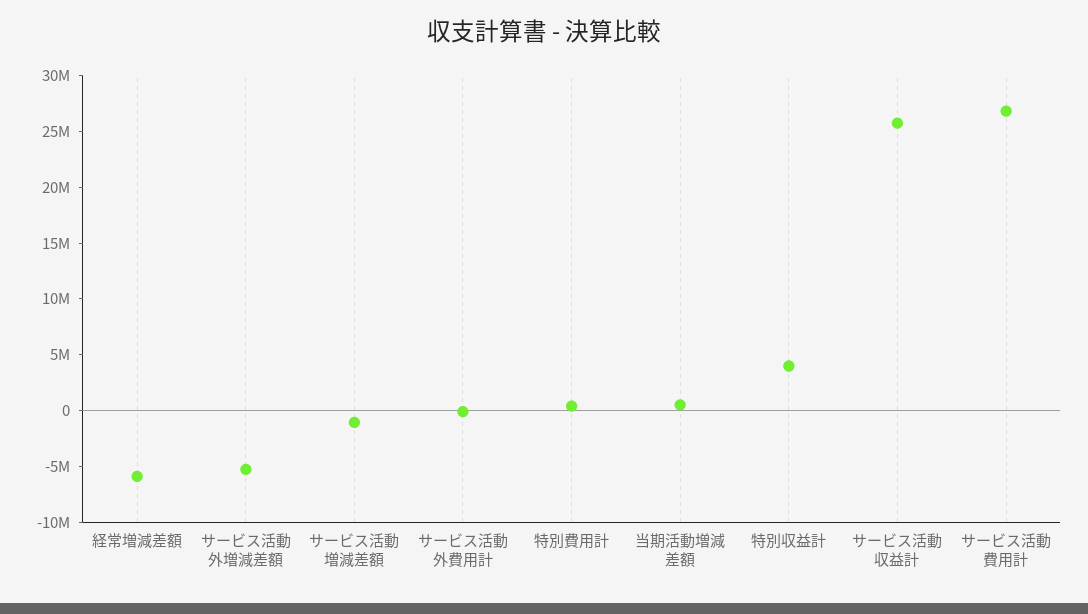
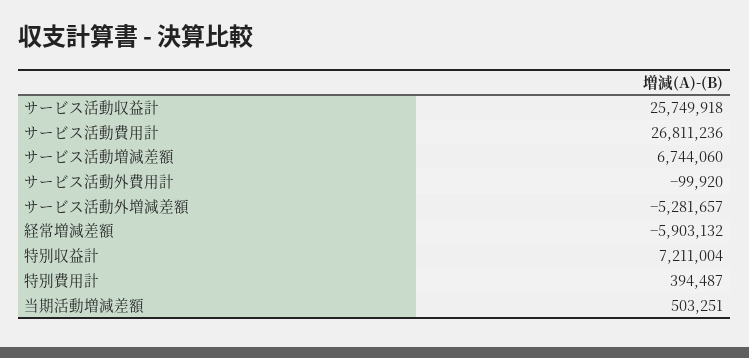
  {
    "経常増減差額": -5903132,
    "サービス活動外増減差額": -5281657,
-   "サービス活動増減差額": -1000000,
+   "サービス活動増減差額": 6744060,
    "サービス活動外費用計": -99920,
    "特別費用計": 394487,
    "当期活動増減差額": 503251,
-   "特別収益計": 4000000,
+   "特別収益計": 7211004,
    "サービス活動収益計": 25749918,
    "サービス活動費用計": 26811236
  }

